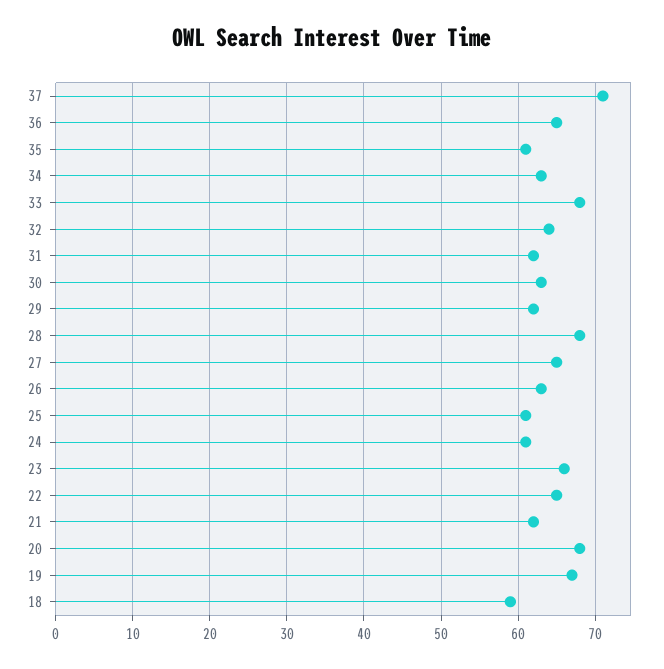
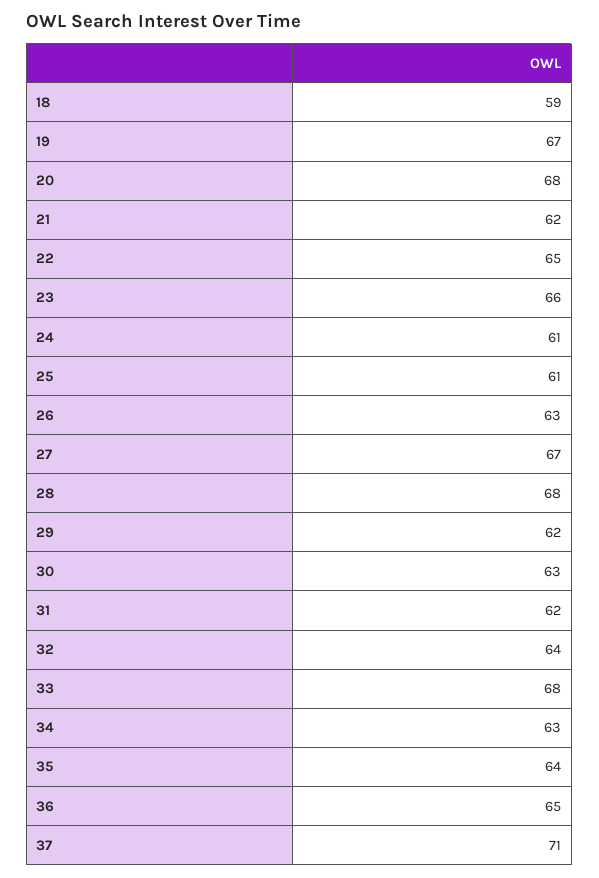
  {
    "37": 71,
    "36": 65,
-   "35": 61,
+   "35": 64,
    "34": 63,
    "33": 68,
    "32": 64,
    "31": 62,
    "30": 63,
    "29": 62,
    "28": 68,
-   "27": 65,
+   "27": 67,
    "26": 63,
    "25": 61,
    "24": 61,
    "23": 66,
    "22": 65,
    "21": 62,
    "20": 68,
    "19": 67,
    "18": 59
  }

